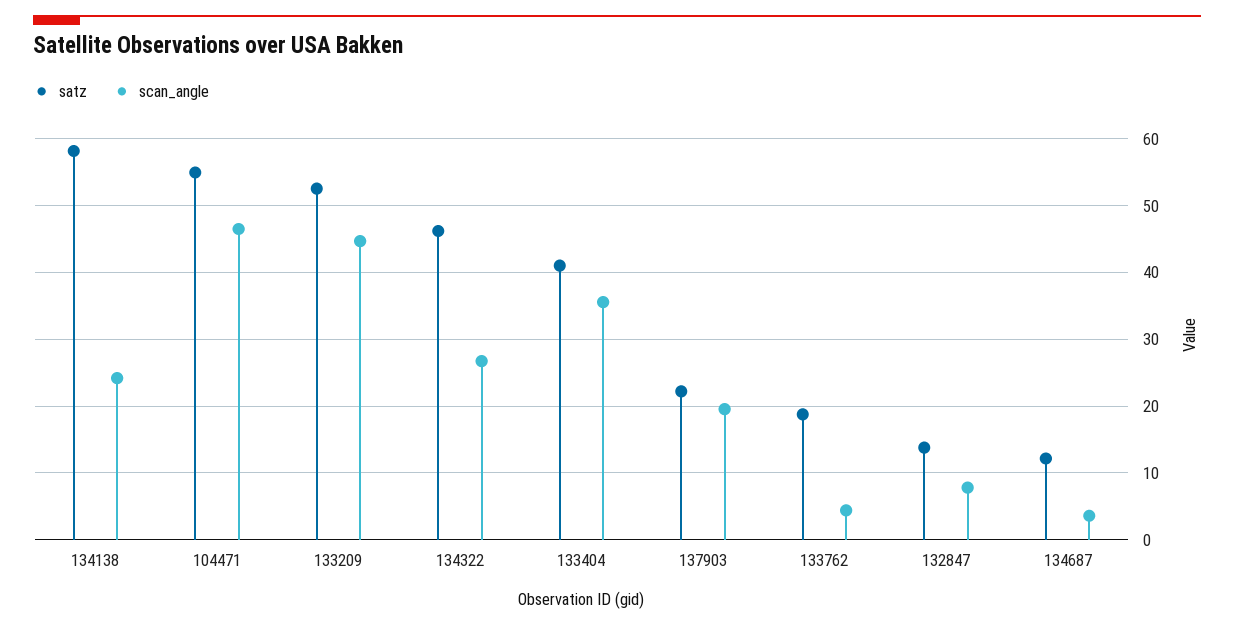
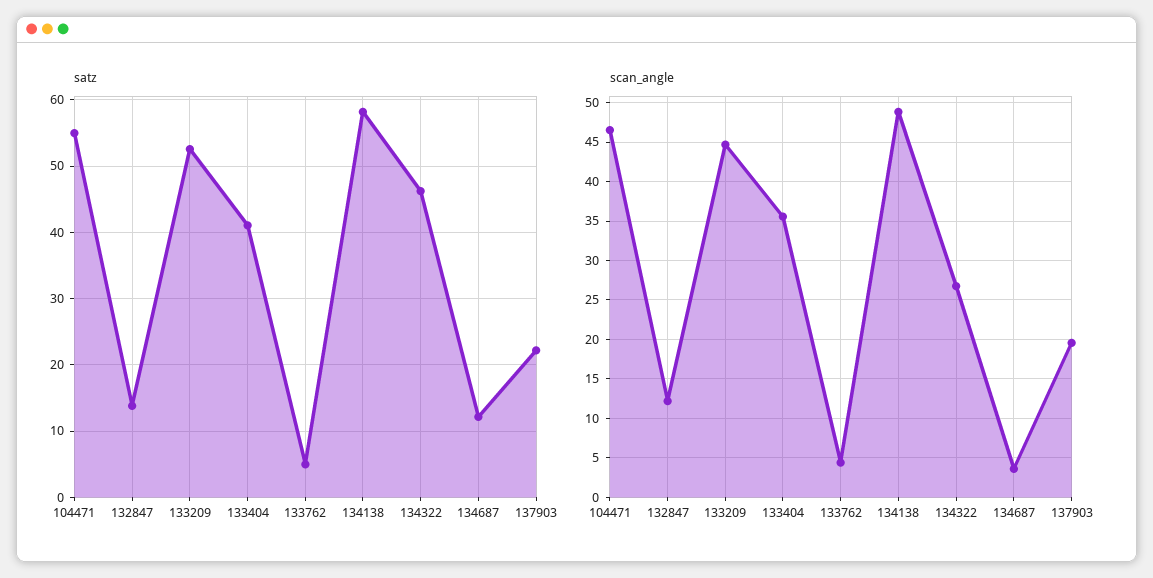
  {
    "satz": {
      "134138": 58,
      "104471": 55,
      "133209": 53,
      "134322": 46,
      "133404": 41,
      "137903": 22,
-     "133762": 19,
+     "133762": 5,
      "132847": 14,
      "134687": 12
    },
    "scan_angle": {
-     "134138": 24,
+     "134138": 49,
      "104471": 47,
      "133209": 45,
      "134322": 27,
      "133404": 36,
      "137903": 20,
      "133762": 4,
-     "132847": 8,
+     "132847": 12,
      "134687": 4
    }
  }

